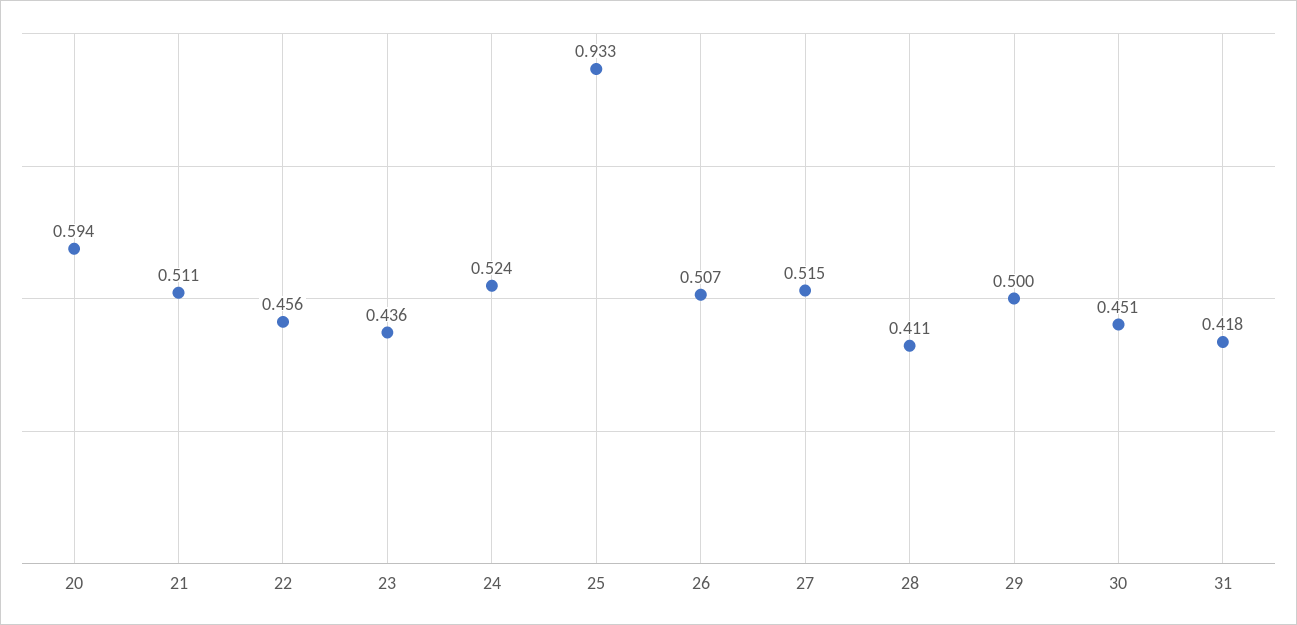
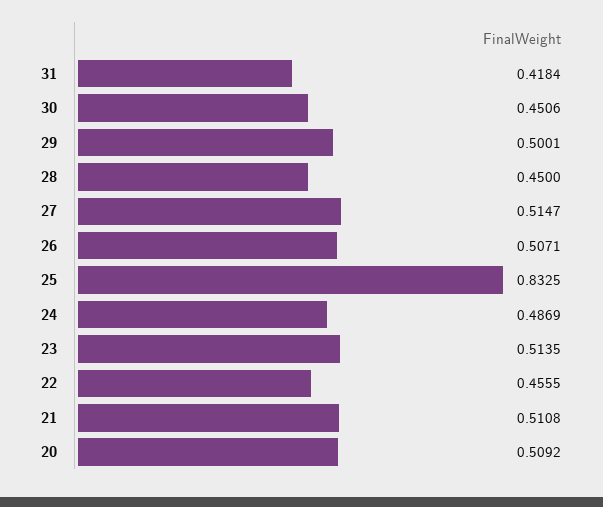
  {
-   "20": 0.594,
+   "20": 0.5092,
    "21": 0.5108,
    "22": 0.4555,
-   "23": 0.436,
+   "23": 0.5135,
-   "24": 0.524,
+   "24": 0.4869,
-   "25": 0.933,
+   "25": 0.8325,
    "26": 0.5071,
    "27": 0.5147,
-   "28": 0.411,
+   "28": 0.45,
    "29": 0.5001,
    "30": 0.4506,
    "31": 0.4184
  }

